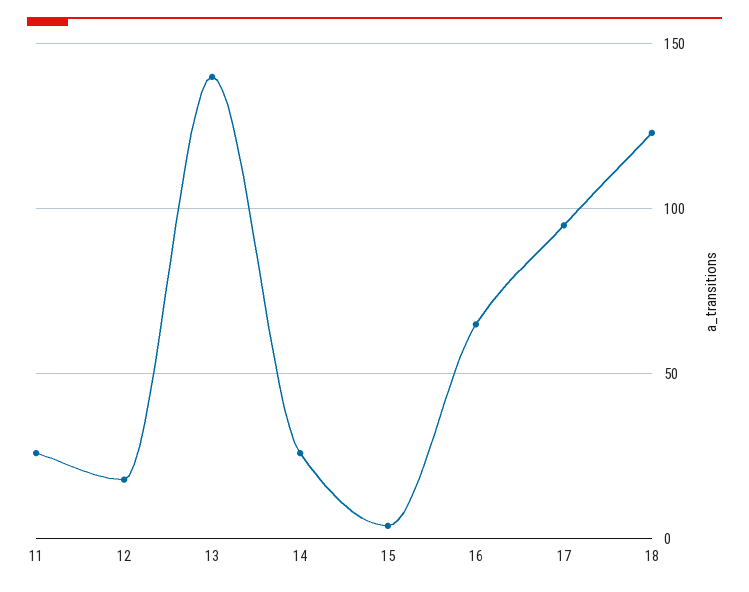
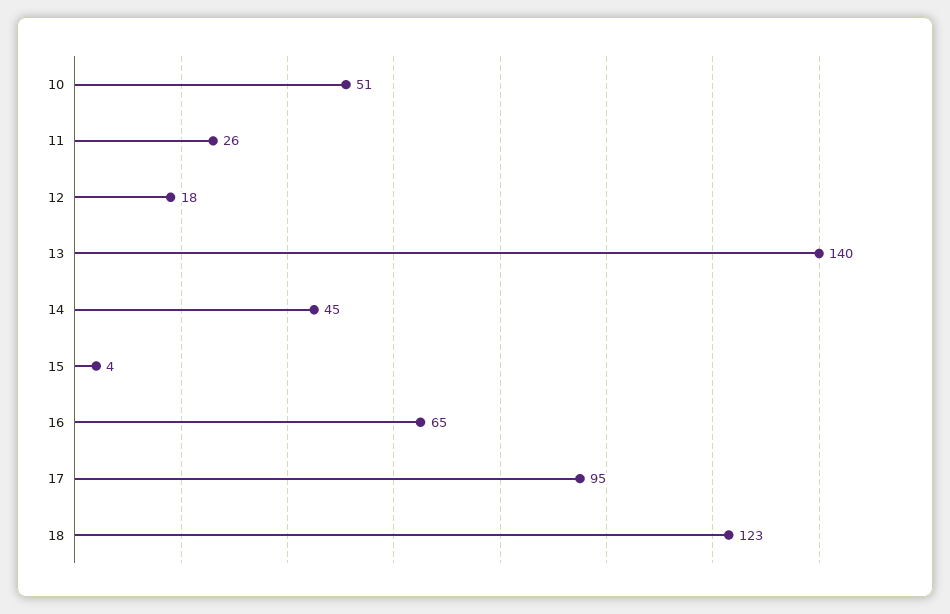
  {
    "11": 26,
    "12": 18,
    "13": 140,
-   "14": 25,
+   "14": 45,
    "15": 4,
    "16": 65,
    "17": 95,
-   "18": 123
+   "18": 123,
+   "10": 51
  }

